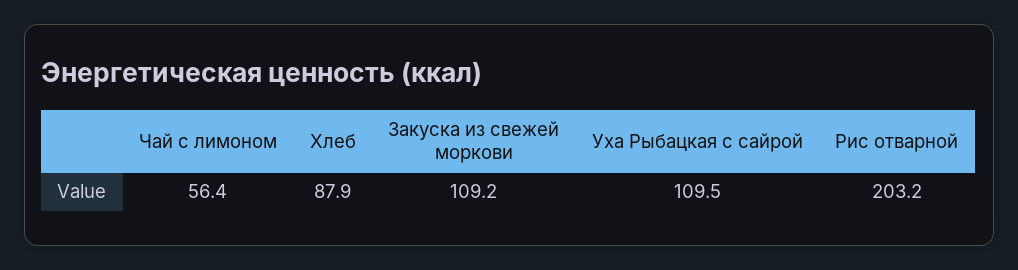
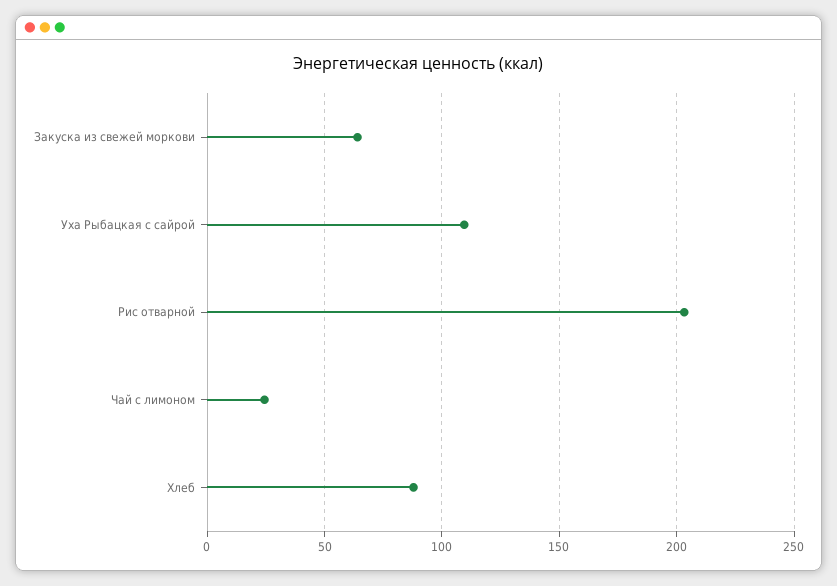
  {
-   "Чай с лимоном": 56.4,
+   "Чай с лимоном": 25,
    "Хлеб": 87.9,
-   "Закуска из свежей моркови": 109.2,
+   "Закуска из свежей моркови": 65,
    "Уха Рыбацкая с сайрой": 109.5,
    "Рис отварной": 203.2
  }

